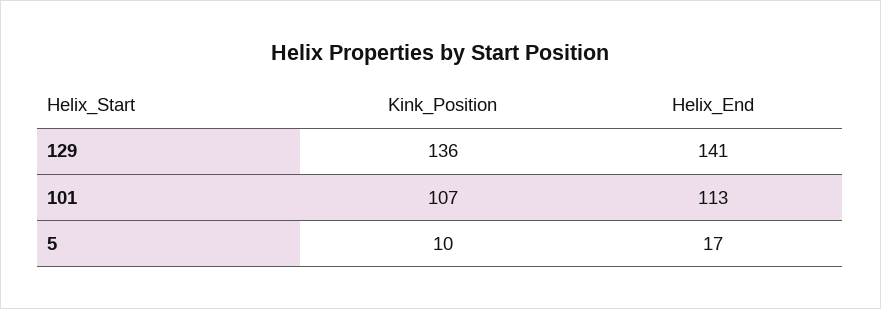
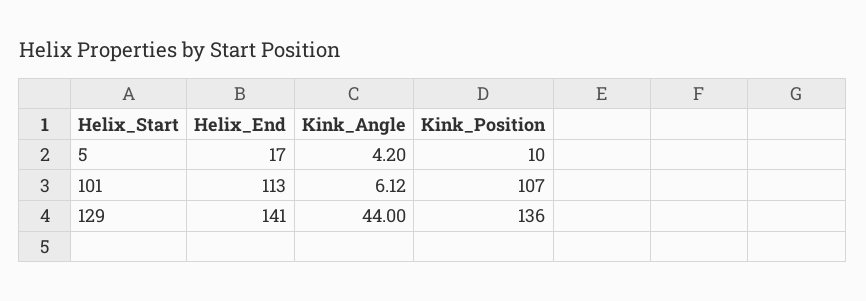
  {
    "Kink_Position": {
      "129": 136,
      "101": 107,
      "5": 10
    },
    "Helix_End": {
      "129": 141,
      "101": 113,
      "5": 17
-   }
+   },
+   "Kink_Angle": {
+     "5": 4.2,
+     "101": 6.12,
+     "129": 44
+   }
  }

